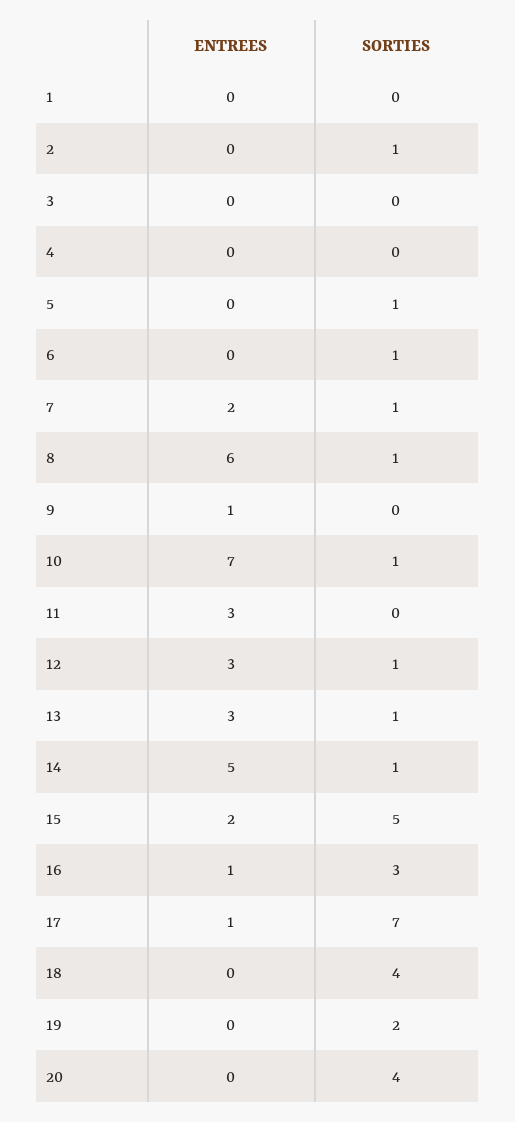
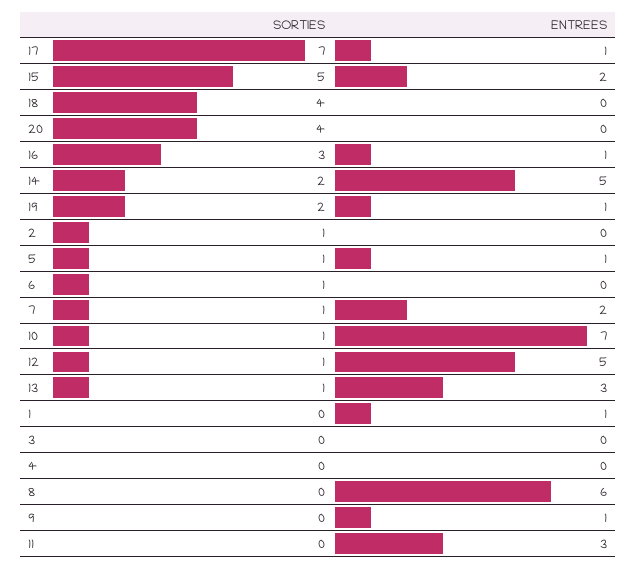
  {
    "ENTREES": {
-     "1": 0,
+     "1": 1,
      "2": 0,
      "3": 0,
      "4": 0,
-     "5": 0,
+     "5": 1,
      "6": 0,
      "7": 2,
      "8": 6,
      "9": 1,
      "10": 7,
      "11": 3,
-     "12": 3,
+     "12": 5,
      "13": 3,
      "14": 5,
      "15": 2,
      "16": 1,
      "17": 1,
      "18": 0,
-     "19": 0,
+     "19": 1,
      "20": 0
    },
    "SORTIES": {
      "1": 0,
      "2": 1,
      "3": 0,
      "4": 0,
      "5": 1,
      "6": 1,
      "7": 1,
-     "8": 1,
+     "8": 0,
      "9": 0,
      "10": 1,
      "11": 0,
      "12": 1,
      "13": 1,
-     "14": 1,
+     "14": 2,
      "15": 5,
      "16": 3,
      "17": 7,
      "18": 4,
      "19": 2,
      "20": 4
    }
  }

